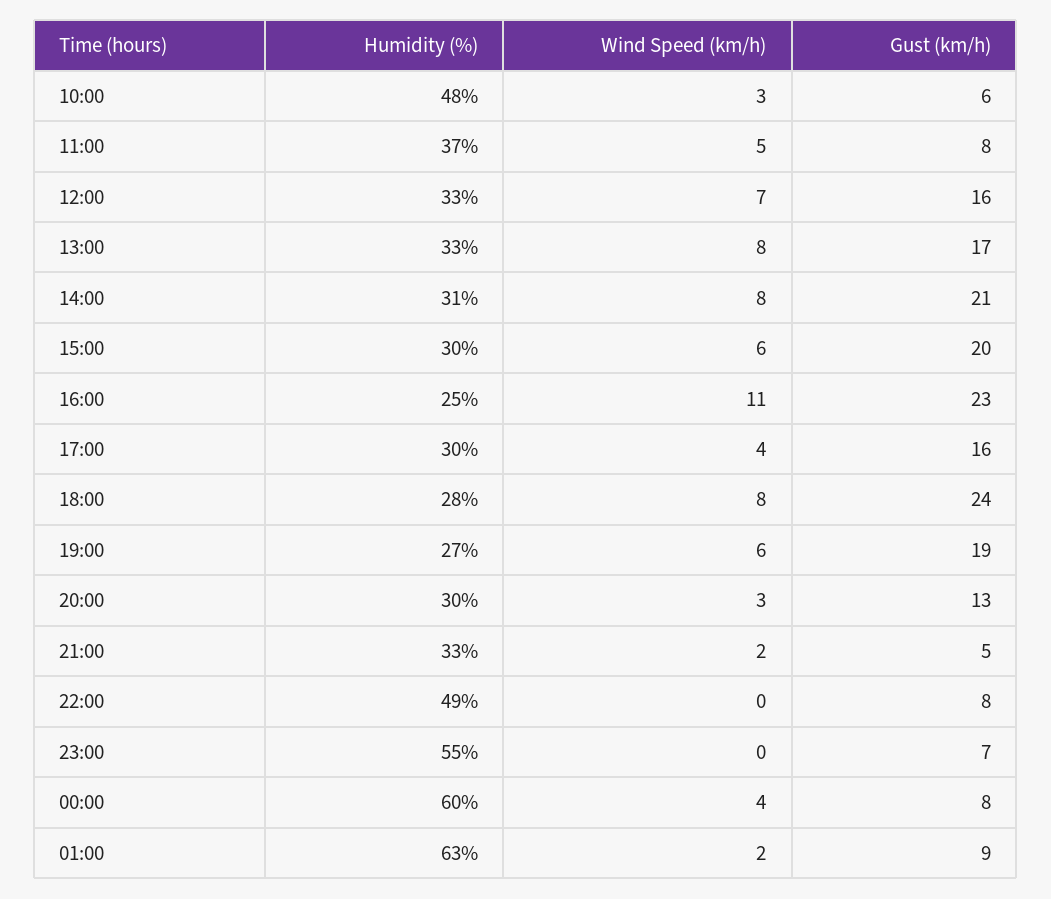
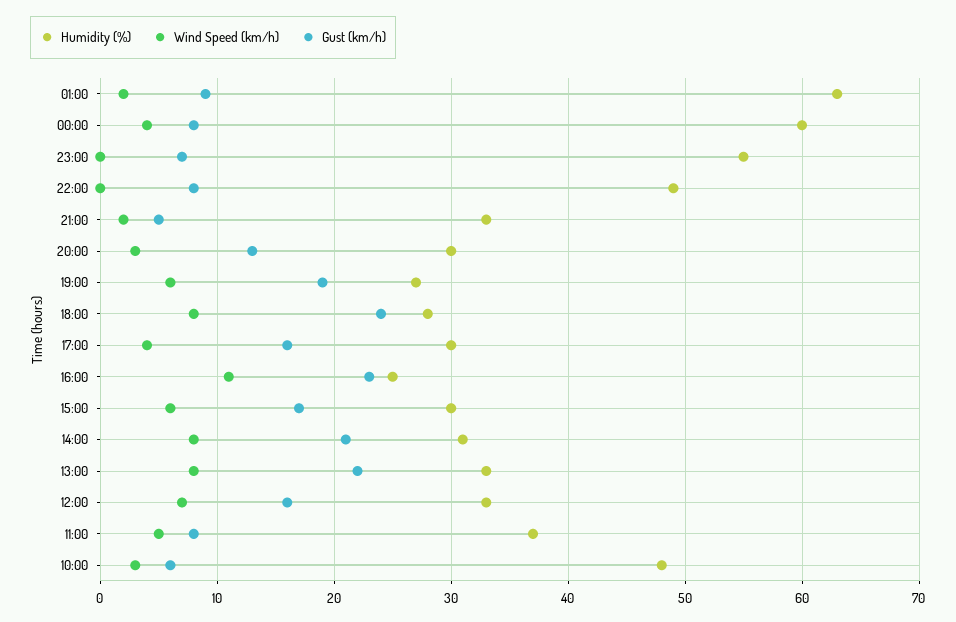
  {
    "Humidity (%)": {
      "10:00": 48,
      "11:00": 37,
      "12:00": 33,
      "13:00": 33,
      "14:00": 31,
      "15:00": 30,
      "16:00": 25,
      "17:00": 30,
      "18:00": 28,
      "19:00": 27,
      "20:00": 30,
      "21:00": 33,
      "22:00": 49,
      "23:00": 55,
      "00:00": 60,
      "01:00": 63
    },
    "Wind Speed (km/h)": {
      "10:00": 3,
      "11:00": 5,
      "12:00": 7,
      "13:00": 8,
      "14:00": 8,
      "15:00": 6,
      "16:00": 11,
      "17:00": 4,
      "18:00": 8,
      "19:00": 6,
      "20:00": 3,
      "21:00": 2,
      "22:00": 0,
      "23:00": 0,
      "00:00": 4,
      "01:00": 2
    },
    "Gust (km/h)": {
      "10:00": 6,
      "11:00": 8,
      "12:00": 16,
-     "13:00": 17,
+     "13:00": 22,
      "14:00": 21,
-     "15:00": 20,
+     "15:00": 17,
      "16:00": 23,
      "17:00": 16,
      "18:00": 24,
      "19:00": 19,
      "20:00": 13,
      "21:00": 5,
      "22:00": 8,
      "23:00": 7,
      "00:00": 8,
      "01:00": 9
    }
  }

